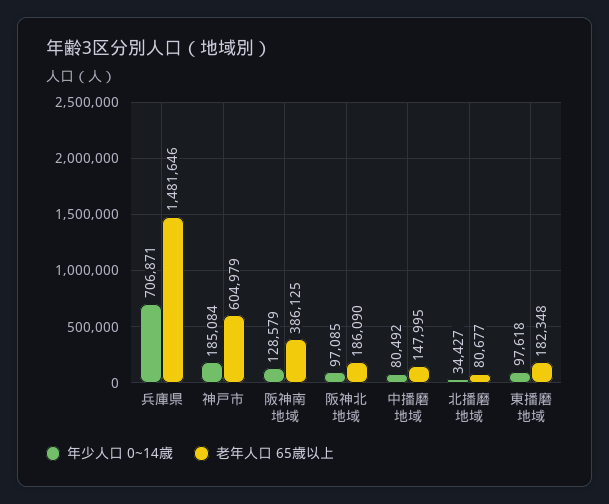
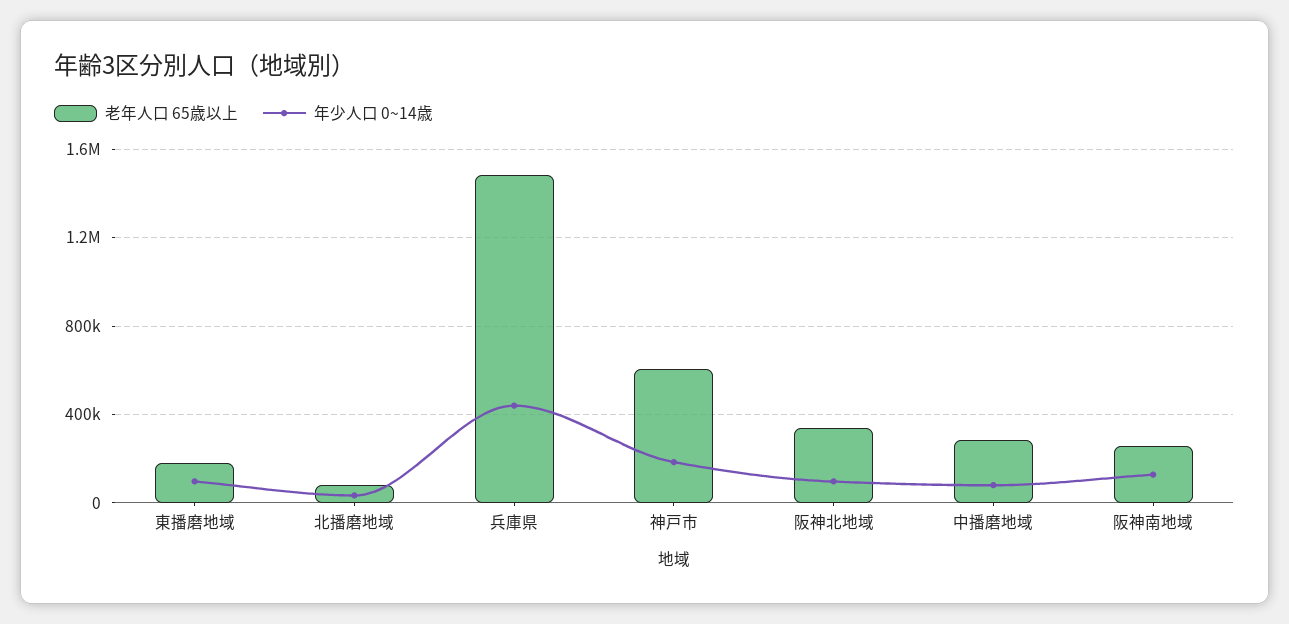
  {
    "年少人口 0~14歳": {
-     "兵庫県": 706871,
+     "兵庫県": 450000,
      "神戸市": 185084,
      "阪神南地域": 128579,
      "阪神北地域": 97085,
      "中播磨地域": 80492,
      "北播磨地域": 34427,
      "東播磨地域": 97618
    },
    "老年人口 65歳以上": {
      "兵庫県": 1481646,
      "神戸市": 604979,
-     "阪神南地域": 386125,
+     "阪神南地域": 250000,
-     "阪神北地域": 186090,
+     "阪神北地域": 350000,
-     "中播磨地域": 147995,
+     "中播磨地域": 300000,
      "北播磨地域": 80677,
      "東播磨地域": 182348
    }
  }

